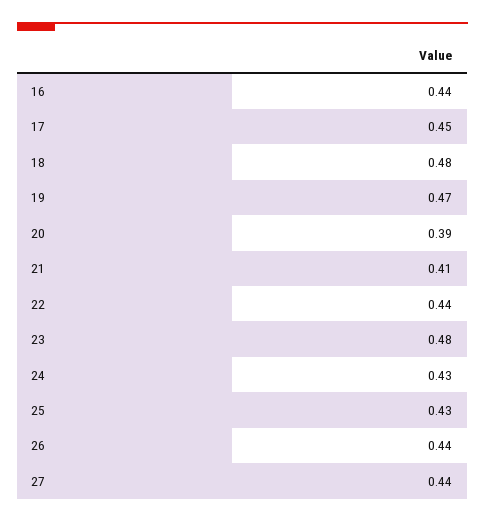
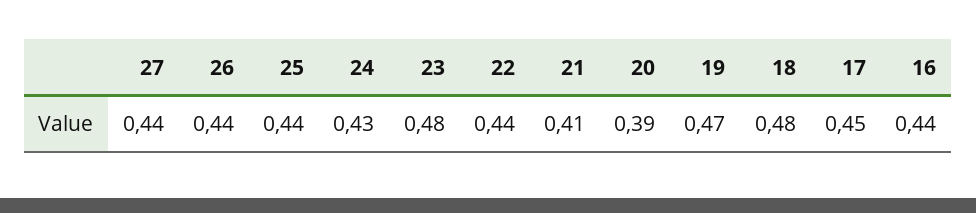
  {
    "16": 0.44,
    "17": 0.45,
    "18": 0.48,
    "19": 0.47,
    "20": 0.39,
    "21": 0.41,
    "22": 0.44,
    "23": 0.48,
    "24": 0.43,
-   "25": 0.43,
+   "25": 0.44,
    "26": 0.44,
    "27": 0.44
  }

